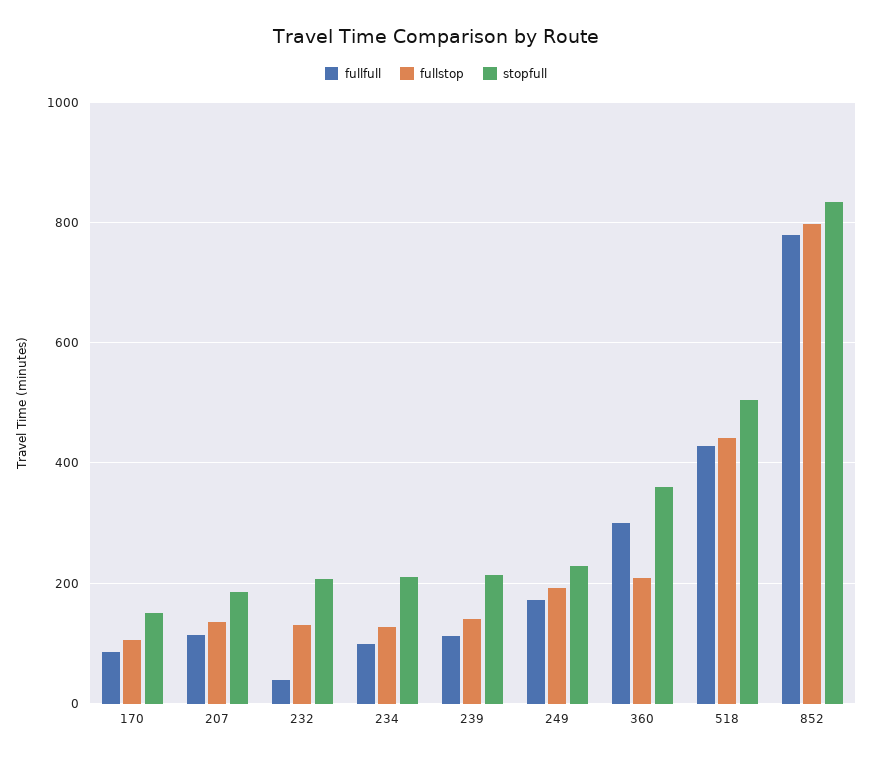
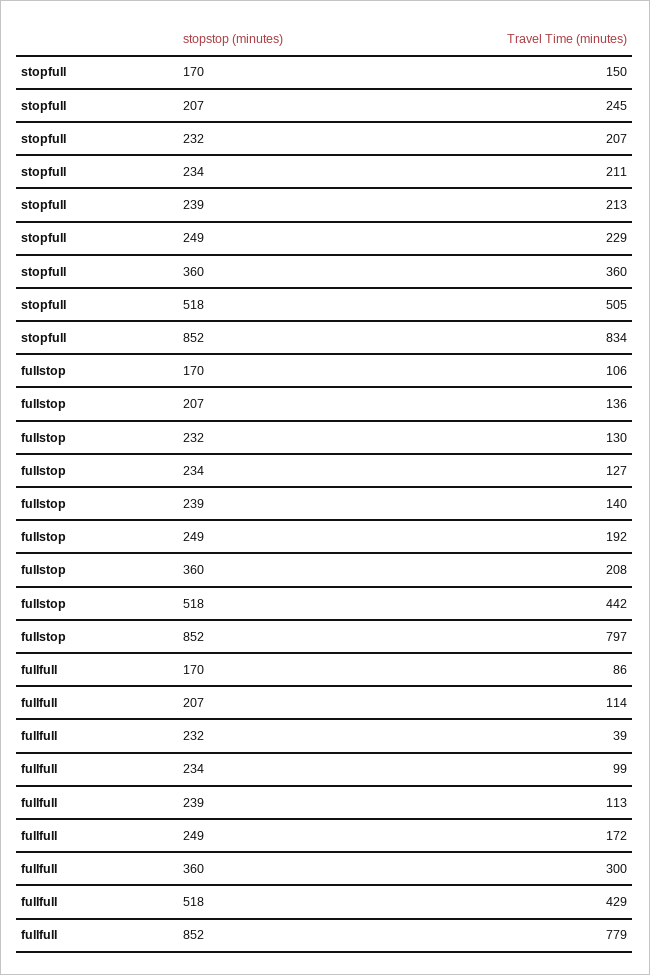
  {
    "fullfull": {
      "170": 86,
      "207": 114,
      "232": 39,
      "234": 99,
      "239": 113,
      "249": 172,
      "360": 300,
      "518": 429,
      "852": 779
    },
    "fullstop": {
      "170": 106,
      "207": 136,
      "232": 130,
      "234": 127,
      "239": 140,
      "249": 192,
      "360": 208,
      "518": 442,
      "852": 797
    },
    "stopfull": {
      "170": 150,
-     "207": 180,
+     "207": 245,
      "232": 207,
      "234": 211,
      "239": 213,
      "249": 229,
      "360": 360,
      "518": 505,
      "852": 834
    }
  }

